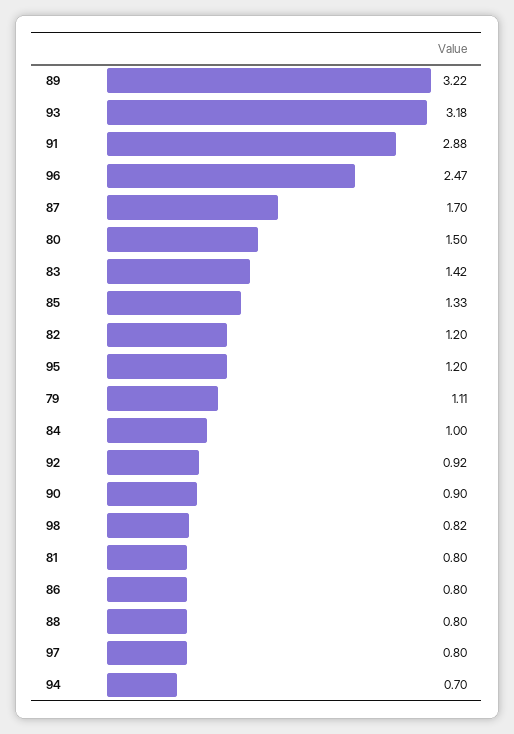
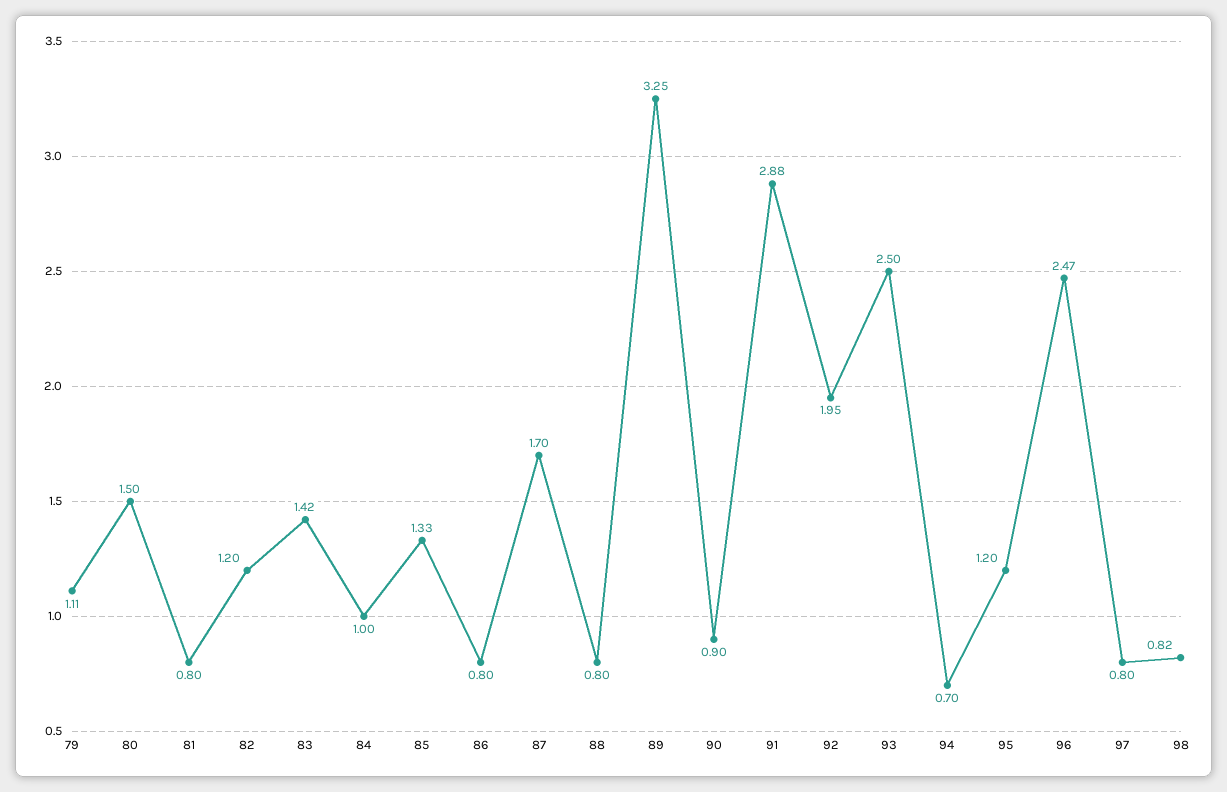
  {
-   "89": 3.22,
+   "89": 3.25,
-   "93": 3.18,
+   "93": 2.5,
    "91": 2.88,
    "96": 2.47,
    "87": 1.7,
    "80": 1.5,
    "83": 1.42,
    "85": 1.33,
    "82": 1.2,
    "95": 1.2,
    "79": 1.11,
    "84": 1,
-   "92": 0.92,
+   "92": 1.95,
    "90": 0.9,
    "98": 0.82,
    "81": 0.8,
    "86": 0.8,
    "88": 0.8,
    "97": 0.8,
    "94": 0.7
  }

